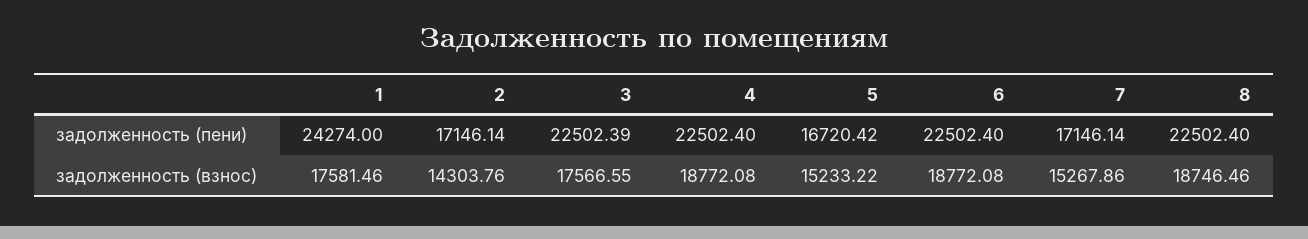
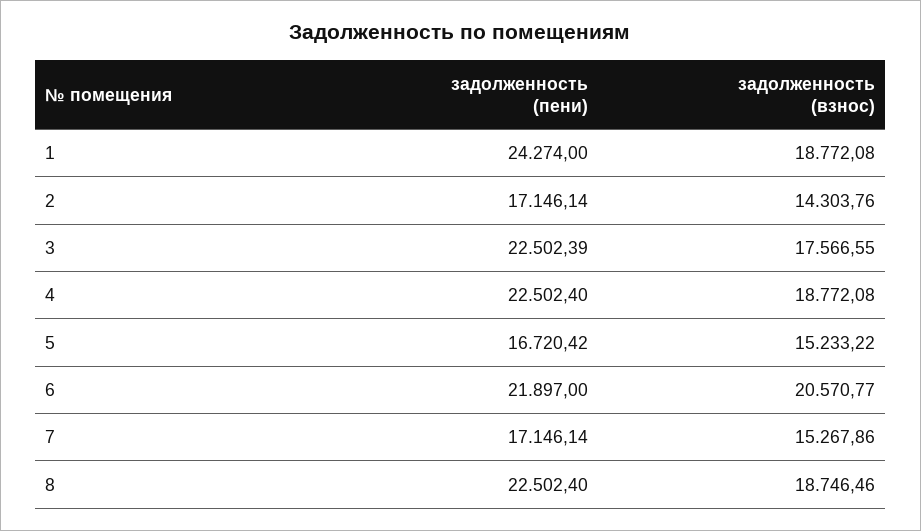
  {
    "1": {
      "задолженность (пени)": 24274,
-     "задолженность (взнос)": 17581.46
+     "задолженность (взнос)": 18772.08
    },
    "2": {
      "задолженность (пени)": 17146.14,
      "задолженность (взнос)": 14303.76
    },
    "3": {
      "задолженность (пени)": 22502.39,
      "задолженность (взнос)": 17566.55
    },
    "4": {
      "задолженность (пени)": 22502.4,
      "задолженность (взнос)": 18772.08
    },
    "5": {
      "задолженность (пени)": 16720.42,
      "задолженность (взнос)": 15233.22
    },
    "6": {
-     "задолженность (пени)": 22502.4,
+     "задолженность (пени)": 21897,
-     "задолженность (взнос)": 18772.08
+     "задолженность (взнос)": 20570.77
    },
    "7": {
      "задолженность (пени)": 17146.14,
      "задолженность (взнос)": 15267.86
    },
    "8": {
      "задолженность (пени)": 22502.4,
      "задолженность (взнос)": 18746.46
    }
  }

